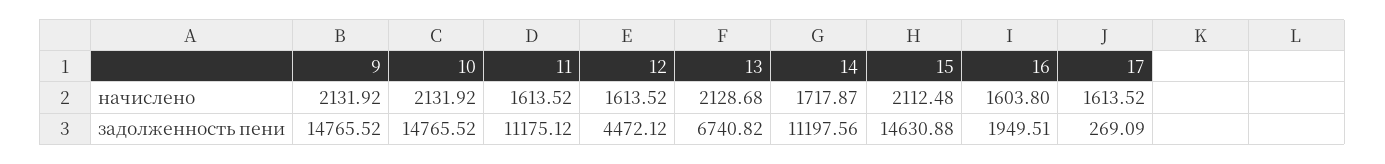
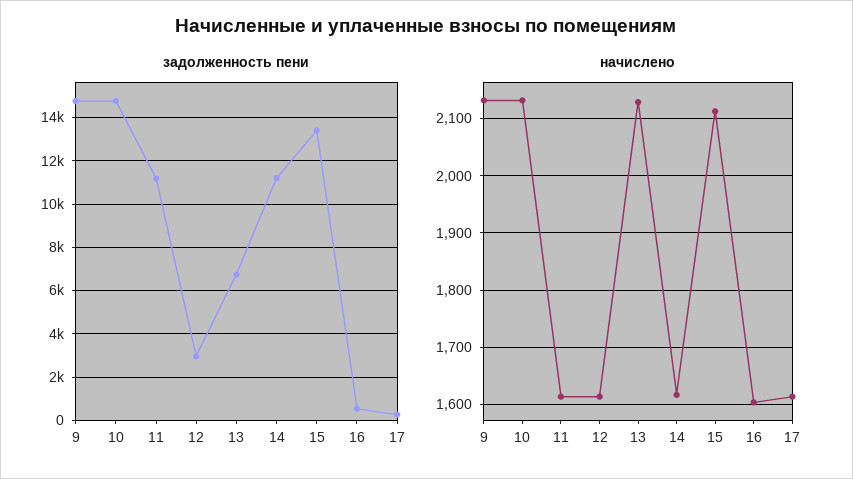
  {
    "начислено": {
      "9": 2131.92,
      "10": 2131.92,
      "11": 1613.52,
      "12": 1613.52,
      "13": 2128.68,
-     "14": 1717.87,
+     "14": 1620,
      "15": 2112.48,
      "16": 1603.8,
      "17": 1613.52
    },
    "задолженность пени": {
      "9": 14765.52,
      "10": 14765.52,
      "11": 11175.12,
-     "12": 4472.12,
+     "12": 3000,
      "13": 6740.82,
      "14": 11197.56,
-     "15": 14630.88,
+     "15": 13500,
-     "16": 1949.51,
+     "16": 500,
      "17": 269.09
    }
  }

